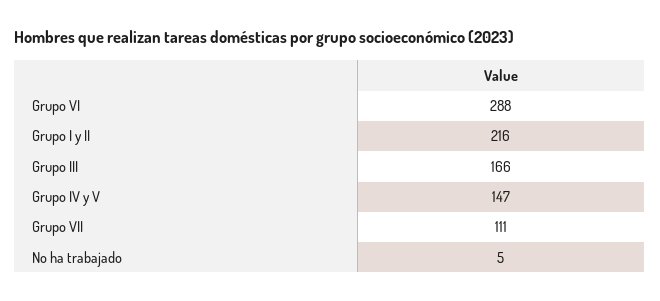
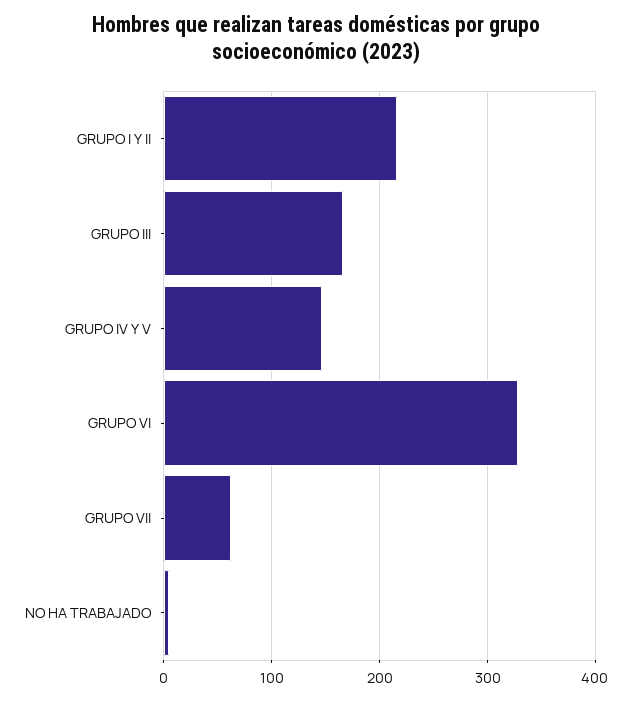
  {
-   "Grupo VI": 288,
+   "Grupo VI": 330,
    "Grupo I y II": 216,
    "Grupo III": 166,
    "Grupo IV y V": 147,
-   "Grupo VII": 111,
+   "Grupo VII": 60,
    "No ha trabajado": 5
  }

